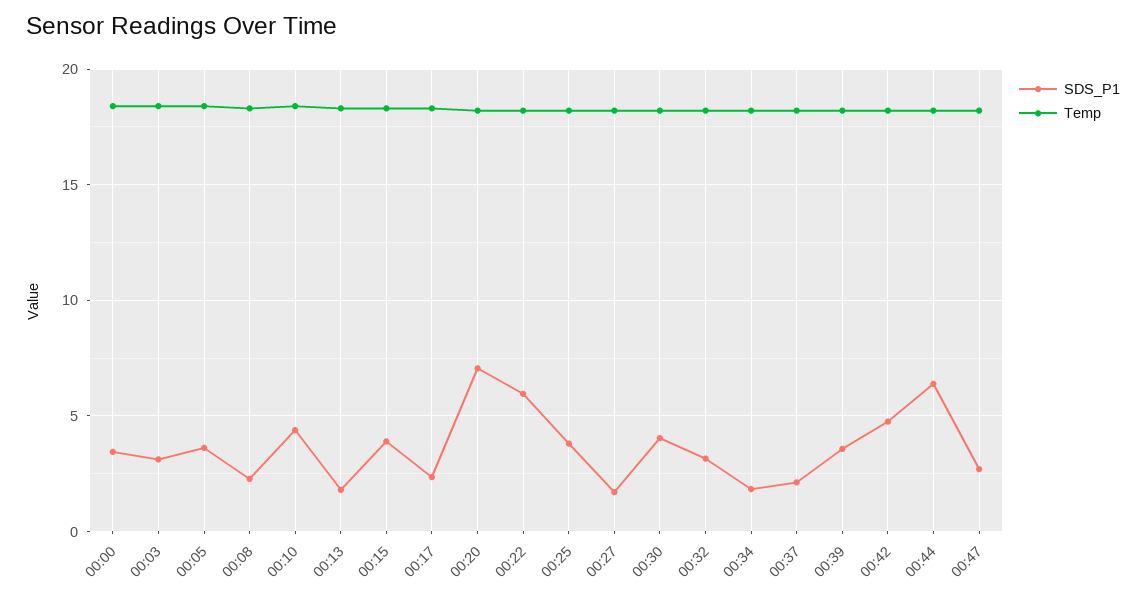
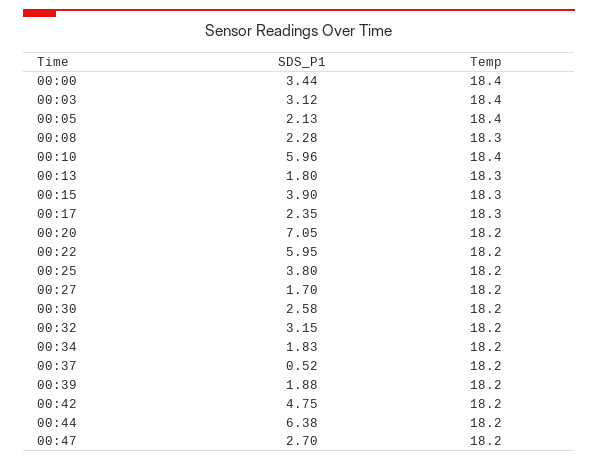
  {
    "SDS_P1": {
      "00:00": 3.44,
      "00:03": 3.12,
-     "00:05": 3.5,
+     "00:05": 2.13,
      "00:08": 2.28,
-     "00:10": 4.5,
+     "00:10": 5.96,
      "00:13": 1.8,
      "00:15": 3.9,
      "00:17": 2.35,
      "00:20": 7.05,
      "00:22": 5.95,
      "00:25": 3.8,
      "00:27": 1.7,
-     "00:30": 4,
+     "00:30": 2.58,
      "00:32": 3.15,
      "00:34": 1.83,
-     "00:37": 2,
+     "00:37": 0.52,
-     "00:39": 3.5,
+     "00:39": 1.88,
      "00:42": 4.75,
      "00:44": 6.38,
      "00:47": 2.7
    },
    "Temp": {
      "00:00": 18.4,
      "00:03": 18.4,
      "00:05": 18.4,
      "00:08": 18.3,
      "00:10": 18.4,
      "00:13": 18.3,
      "00:15": 18.3,
      "00:17": 18.3,
      "00:20": 18.2,
      "00:22": 18.2,
      "00:25": 18.2,
      "00:27": 18.2,
      "00:30": 18.2,
      "00:32": 18.2,
      "00:34": 18.2,
      "00:37": 18.2,
      "00:39": 18.2,
      "00:42": 18.2,
      "00:44": 18.2,
      "00:47": 18.2
    }
  }

